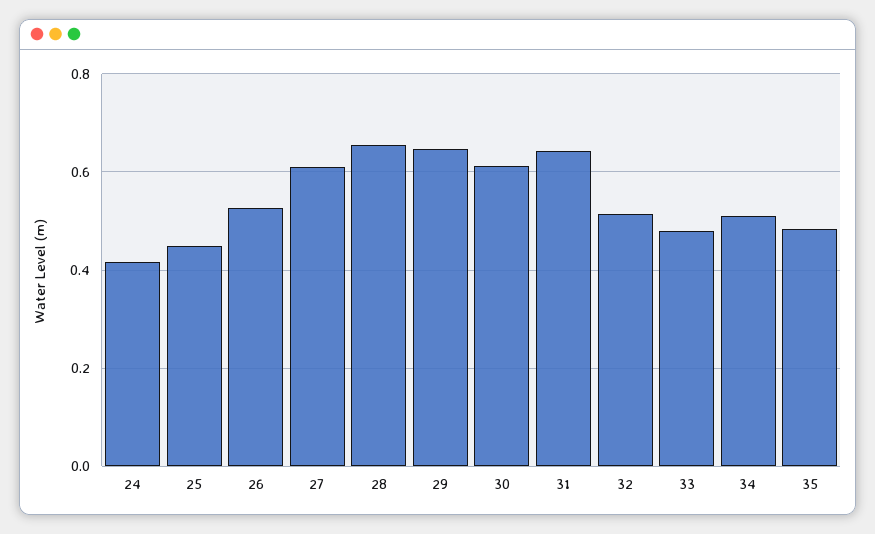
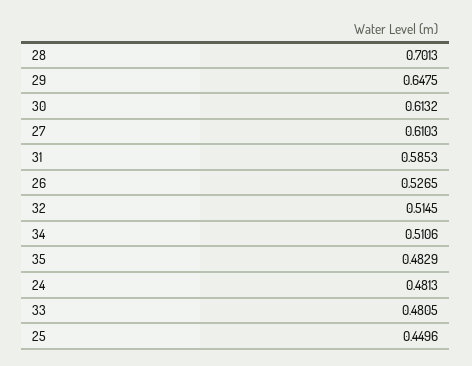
  {
-   "24": 0.42,
+   "24": 0.4813,
    "25": 0.4496,
    "26": 0.5265,
    "27": 0.6103,
-   "28": 0.66,
+   "28": 0.7013,
    "29": 0.6475,
    "30": 0.6132,
-   "31": 0.64,
+   "31": 0.5853,
    "32": 0.5145,
    "33": 0.4805,
    "34": 0.5106,
    "35": 0.4829
  }

